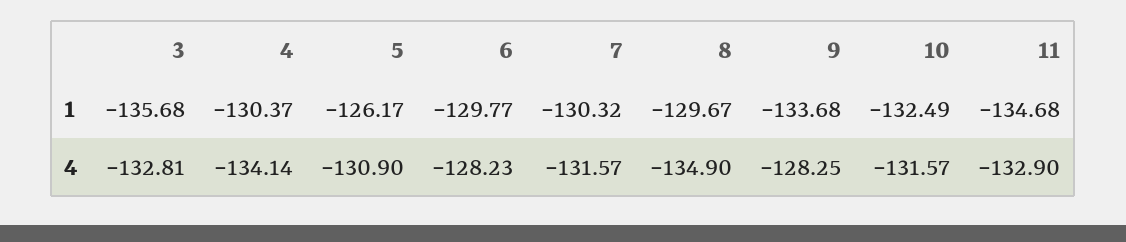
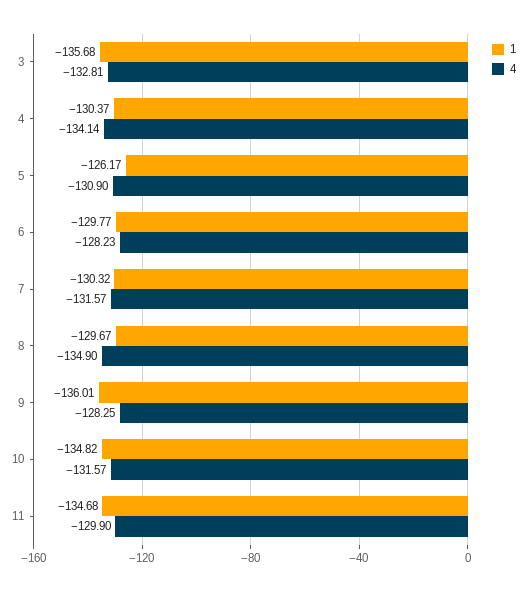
  {
    "1": {
      "3": -135.68,
      "4": -130.37,
      "5": -126.17,
      "6": -129.77,
      "7": -130.32,
      "8": -129.67,
-     "9": -133.68,
+     "9": -136.01,
-     "10": -132.49,
+     "10": -134.82,
      "11": -134.68
    },
    "4": {
      "3": -132.81,
      "4": -134.14,
      "5": -130.9,
      "6": -128.23,
      "7": -131.57,
      "8": -134.9,
      "9": -128.25,
      "10": -131.57,
-     "11": -132.9
+     "11": -129.9
    }
  }

